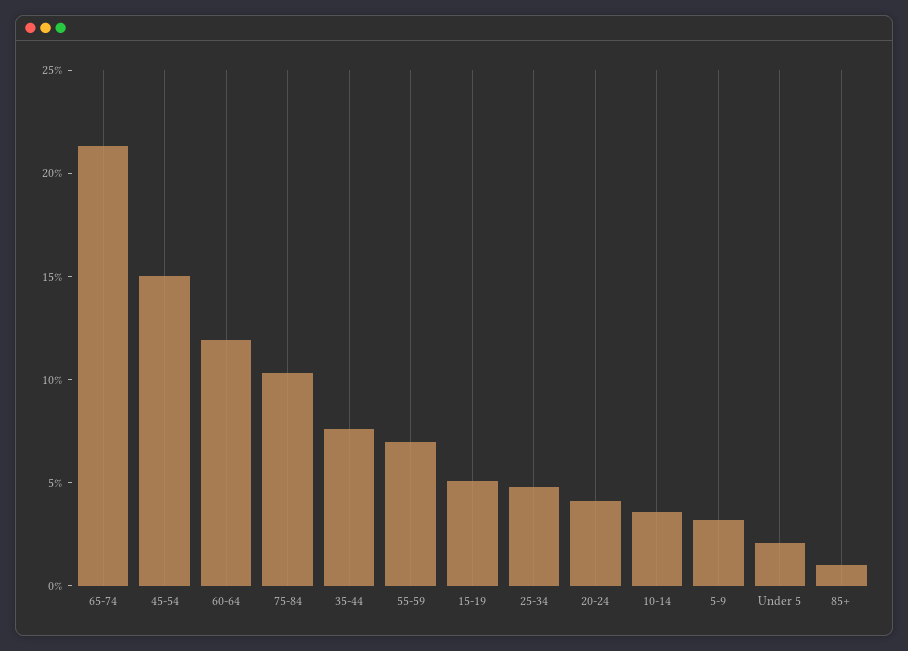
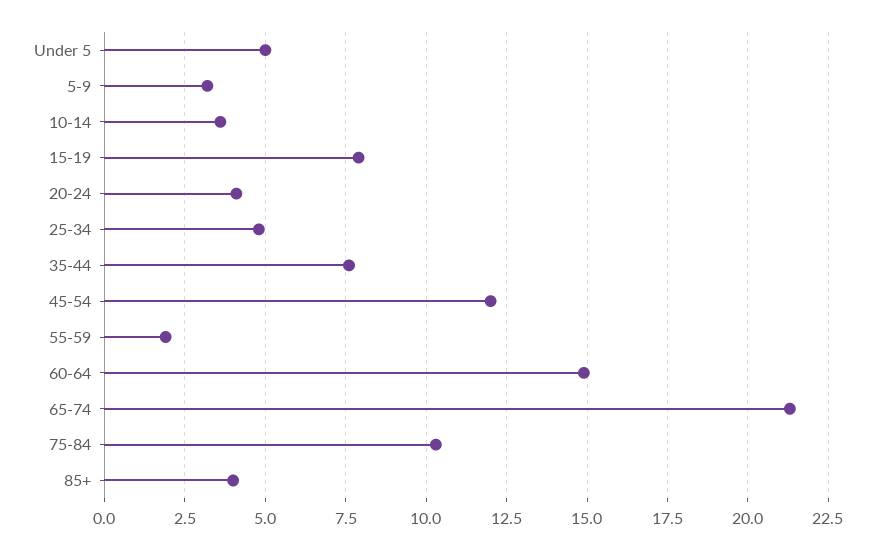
  {
    "65-74": 21.5,
-   "45-54": 15,
+   "45-54": 12,
-   "60-64": 12,
+   "60-64": 15,
    "75-84": 10.5,
    "35-44": 7.5,
-   "55-59": 7,
+   "55-59": 2,
-   "15-19": 5,
+   "15-19": 8,
    "25-34": 5,
    "20-24": 4,
    "10-14": 3.5,
    "5-9": 3,
-   "Under 5": 2,
+   "Under 5": 5,
-   "85+": 1
+   "85+": 4
  }

